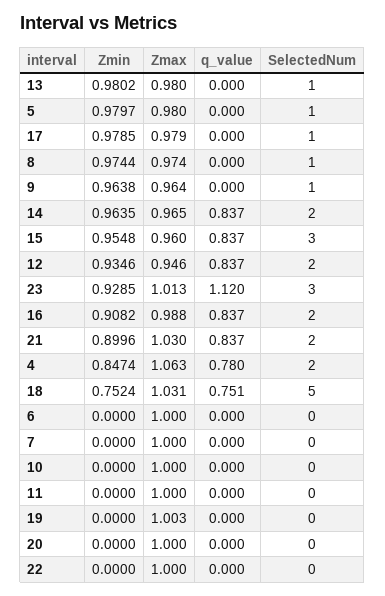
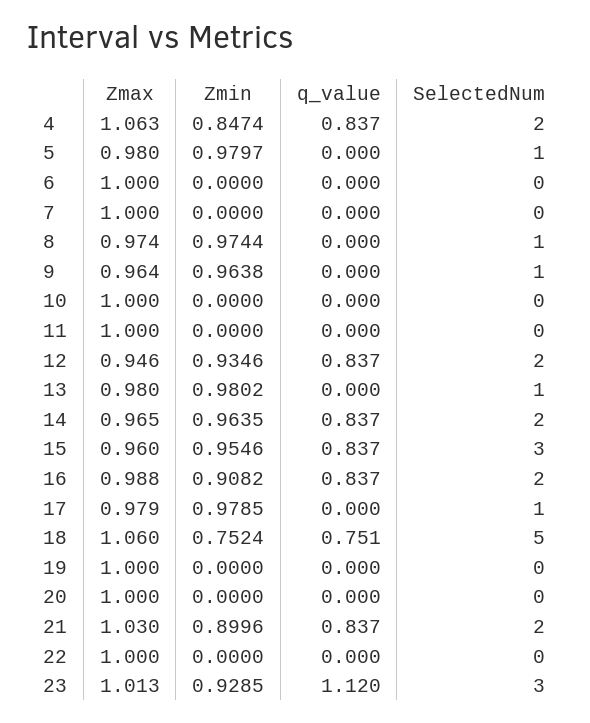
  {
    "Zmin": {
      "13": 0.9802,
      "5": 0.9797,
      "17": 0.9785,
      "8": 0.9744,
      "9": 0.9638,
      "14": 0.9635,
-     "15": 0.9548,
+     "15": 0.9546,
      "12": 0.9346,
      "23": 0.9285,
      "16": 0.9082,
      "21": 0.8996,
      "4": 0.8474,
      "18": 0.7524,
      "6": 0,
      "7": 0,
      "10": 0,
      "11": 0,
      "19": 0,
      "20": 0,
      "22": 0
    },
    "Zmax": {
      "13": 0.98,
      "5": 0.98,
      "17": 0.979,
      "8": 0.974,
      "9": 0.964,
      "14": 0.965,
      "15": 0.96,
      "12": 0.946,
      "23": 1.013,
      "16": 0.988,
      "21": 1.03,
      "4": 1.063,
-     "18": 1.031,
+     "18": 1.06,
      "6": 1,
      "7": 1,
      "10": 1,
      "11": 1,
-     "19": 1.003,
+     "19": 1,
      "20": 1,
      "22": 1
    },
    "q_value": {
      "13": 0,
      "5": 0,
      "17": 0,
      "8": 0,
      "9": 0,
      "14": 0.837,
      "15": 0.837,
      "12": 0.837,
      "23": 1.12,
      "16": 0.837,
      "21": 0.837,
-     "4": 0.78,
+     "4": 0.837,
      "18": 0.751,
      "6": 0,
      "7": 0,
      "10": 0,
      "11": 0,
      "19": 0,
      "20": 0,
      "22": 0
    },
    "SelectedNum": {
      "13": 1,
      "5": 1,
      "17": 1,
      "8": 1,
      "9": 1,
      "14": 2,
      "15": 3,
      "12": 2,
      "23": 3,
      "16": 2,
      "21": 2,
      "4": 2,
      "18": 5,
      "6": 0,
      "7": 0,
      "10": 0,
      "11": 0,
      "19": 0,
      "20": 0,
      "22": 0
    }
  }

